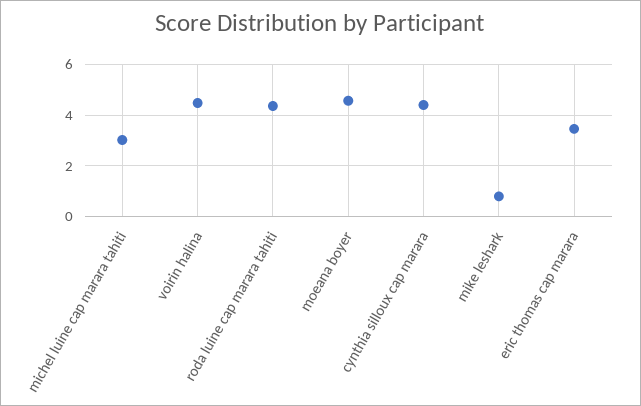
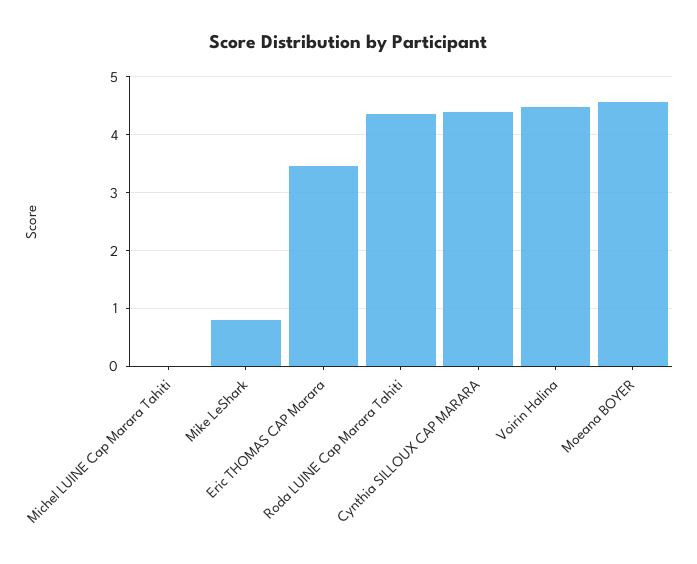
  {
-   "michel luine cap marara tahiti": 3,
+   "michel luine cap marara tahiti": 0,
    "voirin halina": 4.4,
    "roda luine cap marara tahiti": 4.4,
    "moeana boyer": 4.6,
    "cynthia silloux cap marara": 4.4,
    "mike leshark": 0.8,
    "eric thomas cap marara": 3.4
  }

